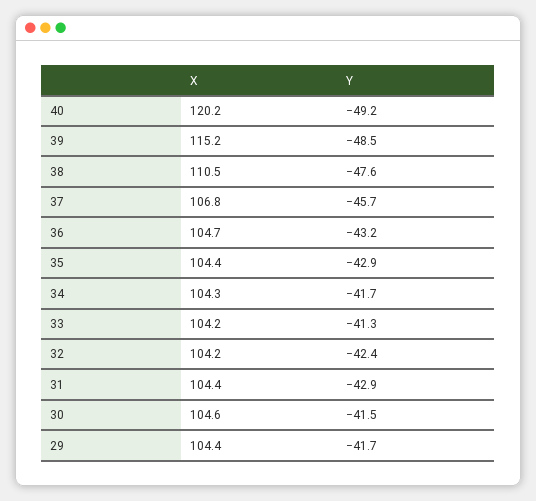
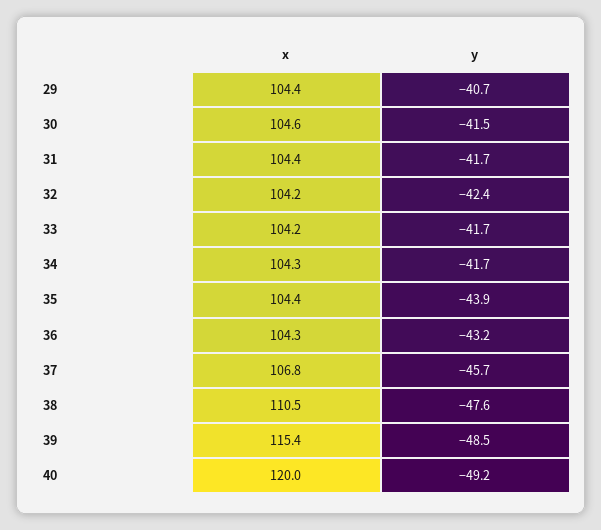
  {
    "X": {
-     "40": 120.2,
+     "40": 120,
-     "39": 115.2,
+     "39": 115.4,
      "38": 110.5,
      "37": 106.8,
-     "36": 104.7,
+     "36": 104.3,
      "35": 104.4,
      "34": 104.3,
      "33": 104.2,
      "32": 104.2,
      "31": 104.4,
      "30": 104.6,
      "29": 104.4
    },
    "Y": {
      "40": -49.2,
      "39": -48.5,
      "38": -47.6,
      "37": -45.7,
      "36": -43.2,
-     "35": -42.9,
+     "35": -43.9,
      "34": -41.7,
-     "33": -41.3,
+     "33": -41.7,
      "32": -42.4,
-     "31": -42.9,
+     "31": -41.7,
      "30": -41.5,
-     "29": -41.7
+     "29": -40.7
    }
  }

